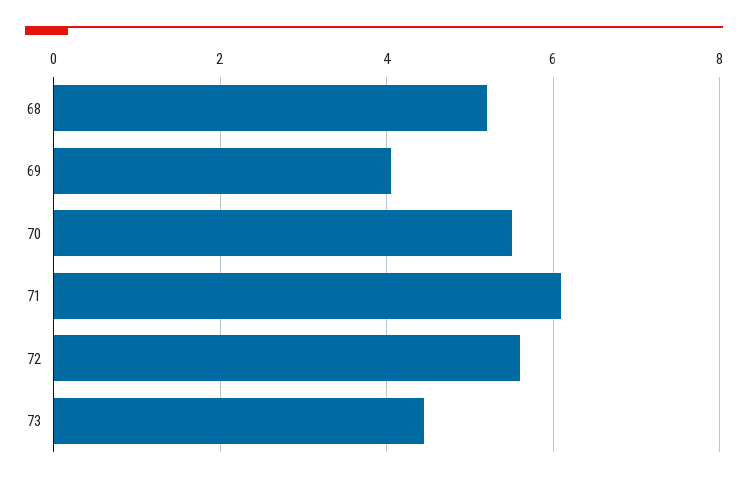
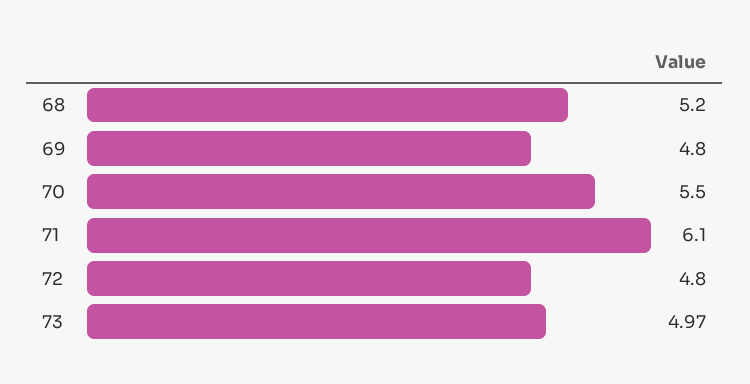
  {
    "68": 5.2,
-   "69": 4,
+   "69": 4.8,
    "70": 5.5,
    "71": 6.1,
-   "72": 5.6,
+   "72": 4.8,
-   "73": 4.4
+   "73": 4.97
  }

